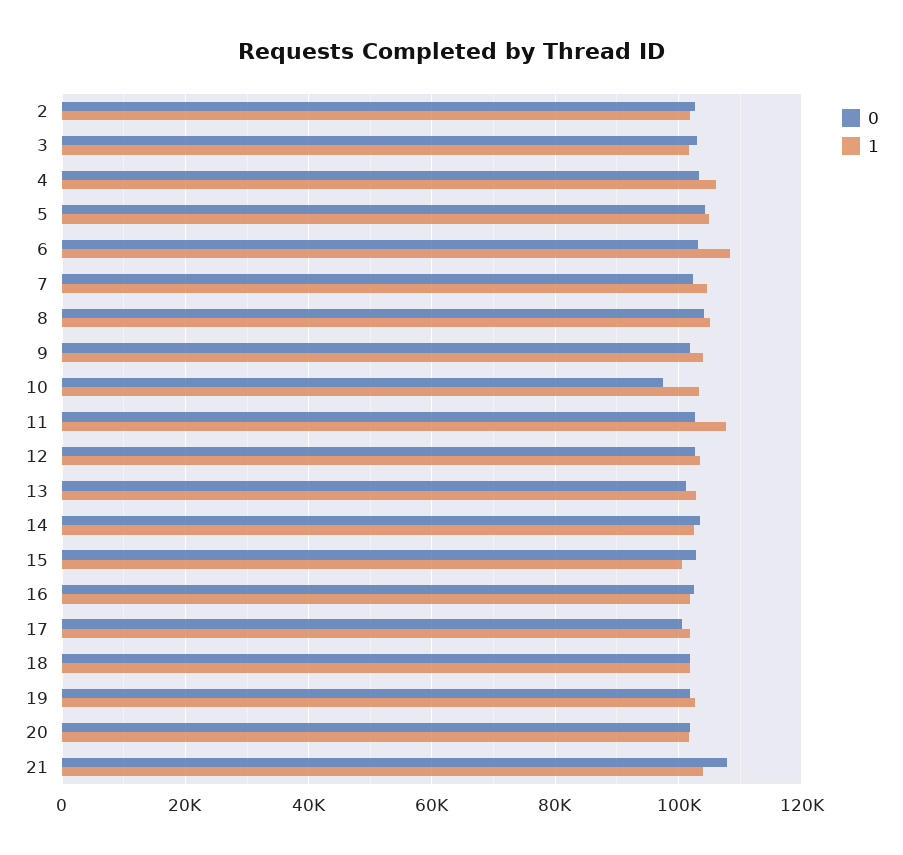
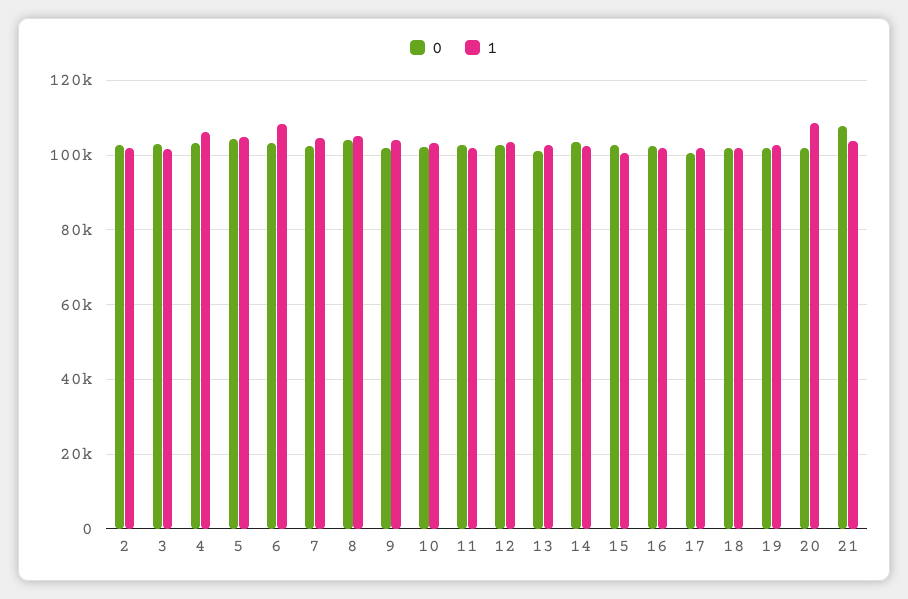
  {
    "0": {
      "2": 102000,
      "3": 104000,
      "4": 104000,
      "5": 104000,
      "6": 104000,
      "7": 102000,
      "8": 104000,
      "9": 102000,
-     "10": 98000,
+     "10": 102000,
      "11": 102000,
      "12": 102000,
      "13": 102000,
      "14": 104000,
      "15": 102000,
      "16": 102000,
      "17": 100000,
      "18": 102000,
      "19": 102000,
      "20": 102000,
      "21": 108000
    },
    "1": {
      "2": 102000,
      "3": 102000,
      "4": 106000,
      "5": 104000,
      "6": 108000,
      "7": 104000,
      "8": 106000,
      "9": 104000,
      "10": 104000,
-     "11": 108000,
+     "11": 102000,
      "12": 104000,
      "13": 102000,
      "14": 102000,
      "15": 100000,
      "16": 102000,
      "17": 102000,
      "18": 102000,
      "19": 102000,
-     "20": 102000,
+     "20": 108000,
      "21": 104000
    }
  }

